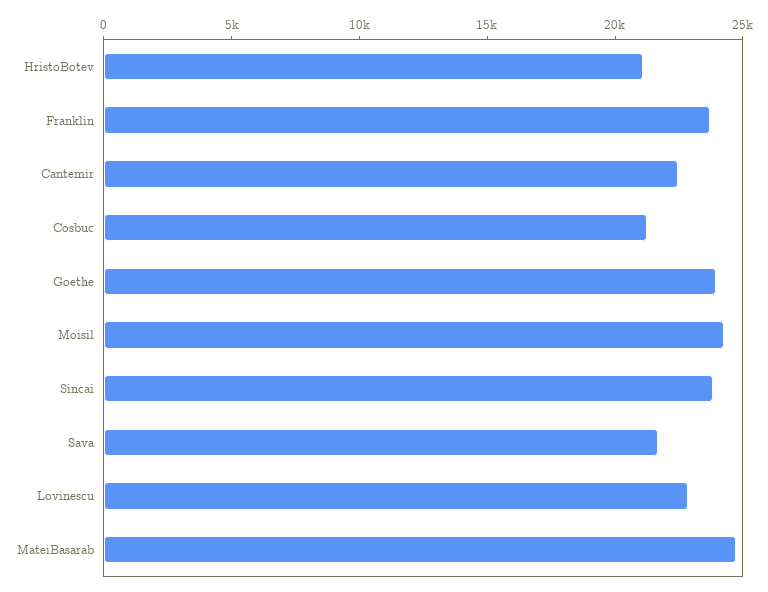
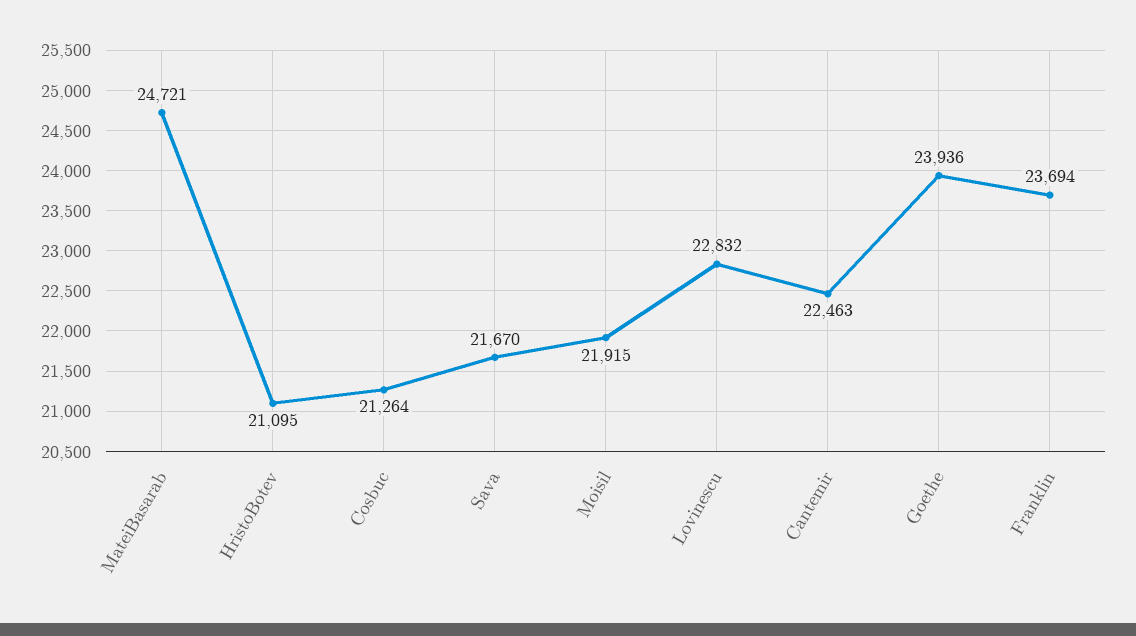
  {
    "HristoBotev": 21095,
    "Franklin": 23694,
    "Cantemir": 22463,
    "Cosbuc": 21264,
    "Goethe": 23936,
-   "Moisil": 24000,
+   "Moisil": 21915,
-   "Sincai": 24000,
    "Sava": 21670,
    "Lovinescu": 22832,
    "MateiBasarab": 24721
  }

